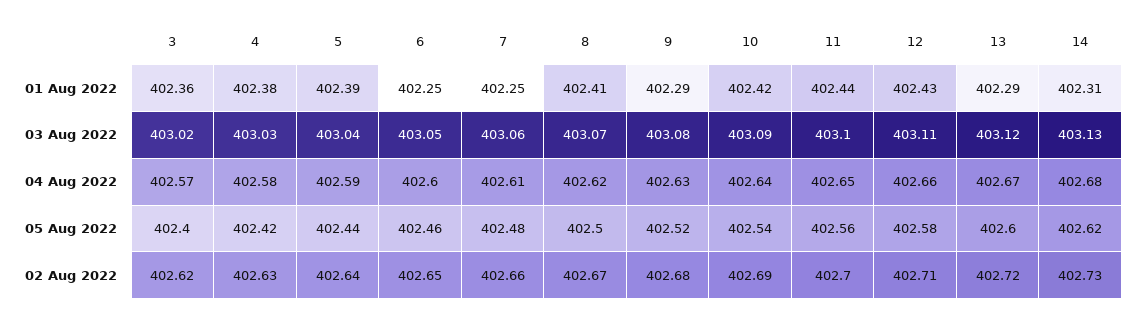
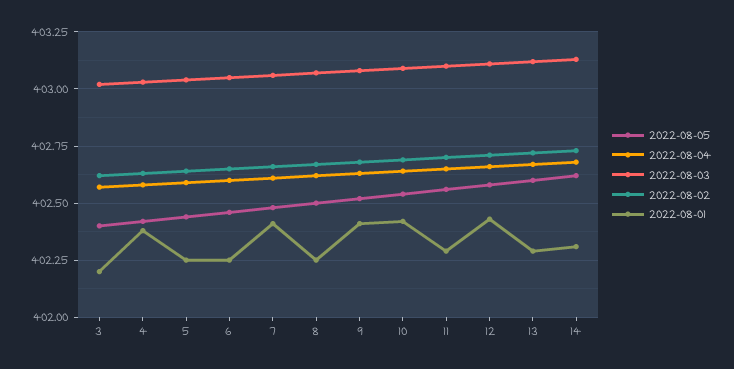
  {
    "01 Aug 2022": {
-     "3": 402.36,
+     "3": 402.2,
      "4": 402.38,
-     "5": 402.39,
+     "5": 402.25,
      "6": 402.25,
-     "7": 402.25,
+     "7": 402.4,
-     "8": 402.41,
+     "8": 402.25,
-     "9": 402.29,
+     "9": 402.4,
      "10": 402.42,
-     "11": 402.44,
+     "11": 402.3,
      "12": 402.43,
      "13": 402.29,
      "14": 402.31
    },
    "03 Aug 2022": {
      "3": 403.02,
      "4": 403.03,
      "5": 403.04,
      "6": 403.05,
      "7": 403.06,
      "8": 403.07,
      "9": 403.08,
      "10": 403.09,
      "11": 403.1,
      "12": 403.11,
      "13": 403.12,
      "14": 403.13
    },
    "04 Aug 2022": {
      "3": 402.57,
      "4": 402.58,
      "5": 402.59,
      "6": 402.6,
      "7": 402.61,
      "8": 402.62,
      "9": 402.63,
      "10": 402.64,
      "11": 402.65,
      "12": 402.66,
      "13": 402.67,
      "14": 402.68
    },
    "05 Aug 2022": {
      "3": 402.4,
      "4": 402.42,
      "5": 402.44,
      "6": 402.46,
      "7": 402.48,
      "8": 402.5,
      "9": 402.52,
      "10": 402.54,
      "11": 402.56,
      "12": 402.58,
      "13": 402.6,
      "14": 402.62
    },
    "02 Aug 2022": {
      "3": 402.62,
      "4": 402.63,
      "5": 402.64,
      "6": 402.65,
      "7": 402.66,
      "8": 402.67,
      "9": 402.68,
      "10": 402.69,
      "11": 402.7,
      "12": 402.71,
      "13": 402.72,
      "14": 402.73
    }
  }

